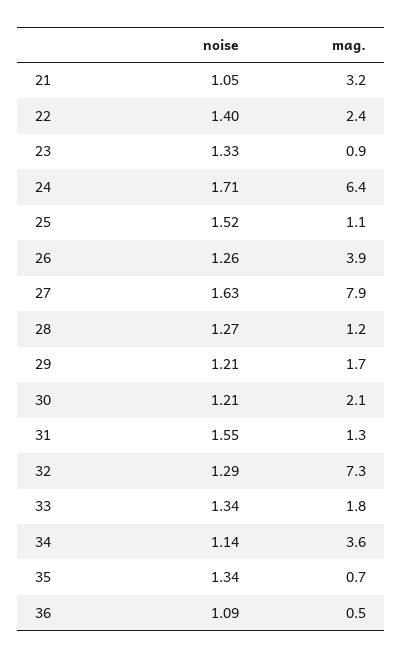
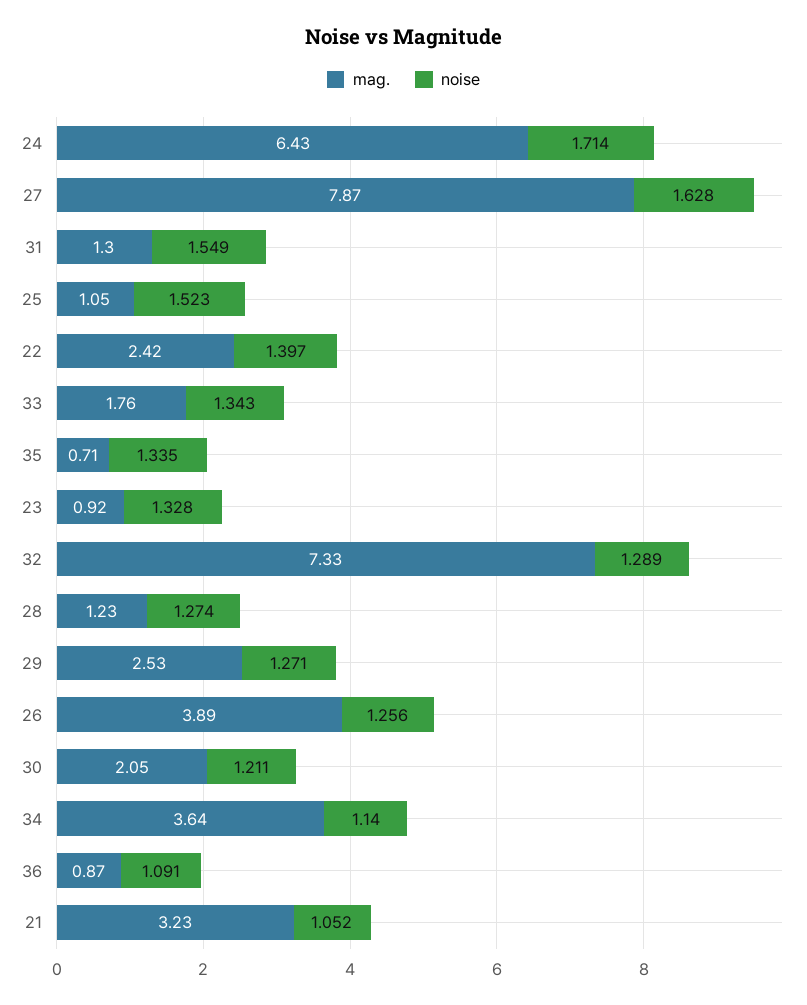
  {
    "noise": {
      "21": 1.052,
      "22": 1.397,
      "23": 1.328,
      "24": 1.714,
      "25": 1.523,
      "26": 1.256,
      "27": 1.628,
      "28": 1.274,
-     "29": 1.21,
+     "29": 1.271,
      "30": 1.211,
      "31": 1.549,
      "32": 1.289,
      "33": 1.343,
      "34": 1.14,
      "35": 1.335,
      "36": 1.091
    },
    "mag.": {
      "21": 3.23,
      "22": 2.42,
      "23": 0.92,
      "24": 6.43,
      "25": 1.05,
      "26": 3.89,
      "27": 7.87,
      "28": 1.23,
-     "29": 1.7,
+     "29": 2.53,
      "30": 2.05,
      "31": 1.3,
      "32": 7.33,
      "33": 1.76,
      "34": 3.64,
      "35": 0.71,
-     "36": 0.5
+     "36": 0.87
    }
  }

